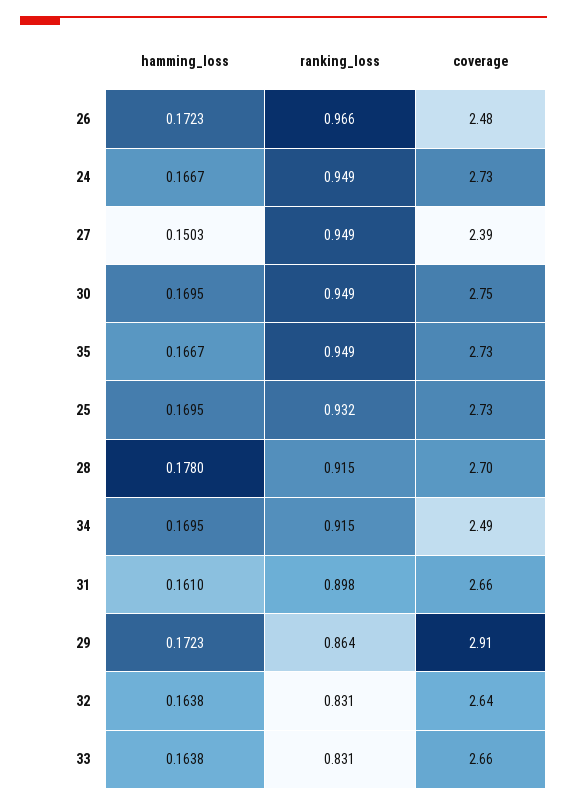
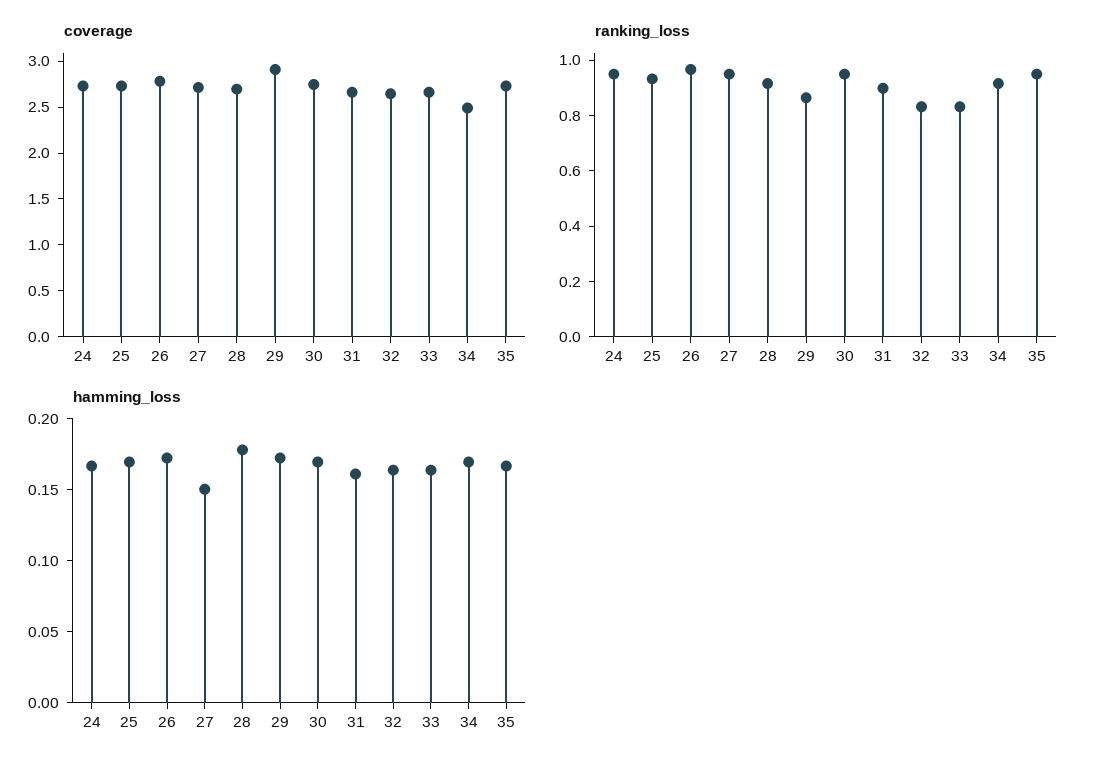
  {
    "hamming_loss": {
      "26": 0.1723,
      "24": 0.1667,
      "27": 0.1503,
      "30": 0.1695,
      "35": 0.1667,
      "25": 0.1695,
      "28": 0.178,
      "34": 0.1695,
      "31": 0.161,
      "29": 0.1723,
      "32": 0.1638,
      "33": 0.1638
    },
    "ranking_loss": {
      "26": 0.966,
      "24": 0.949,
      "27": 0.949,
      "30": 0.949,
      "35": 0.949,
      "25": 0.932,
      "28": 0.915,
      "34": 0.915,
      "31": 0.898,
      "29": 0.864,
      "32": 0.831,
      "33": 0.831
    },
    "coverage": {
-     "26": 2.48,
+     "26": 2.8,
      "24": 2.73,
-     "27": 2.39,
+     "27": 2.7,
      "30": 2.75,
      "35": 2.73,
      "25": 2.73,
      "28": 2.7,
      "34": 2.49,
      "31": 2.66,
      "29": 2.91,
      "32": 2.64,
      "33": 2.66
    }
  }

